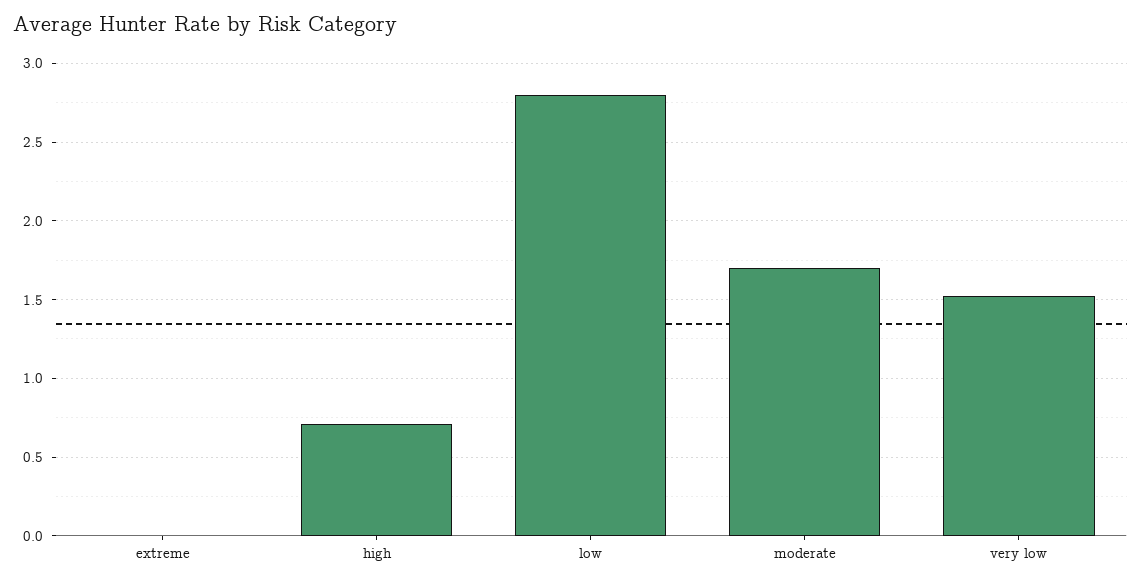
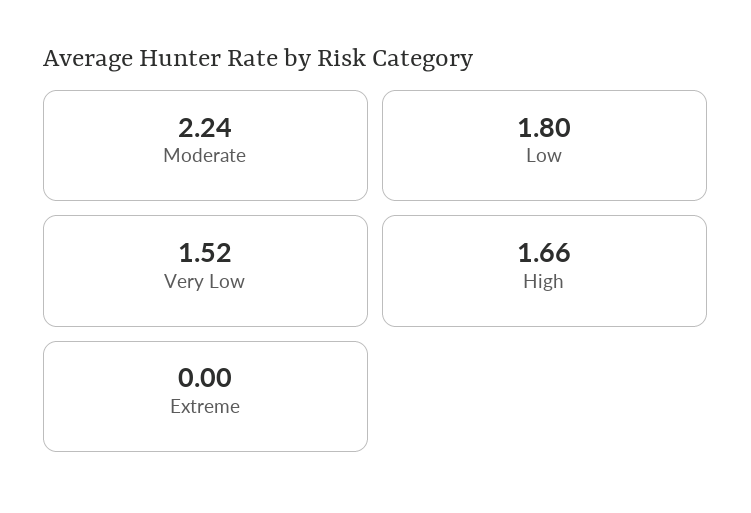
  {
    "extreme": 0,
-   "high": 0.7,
+   "high": 1.66,
-   "low": 2.8,
+   "low": 1.8,
-   "moderate": 1.7,
+   "moderate": 2.24,
    "very low": 1.52
  }

